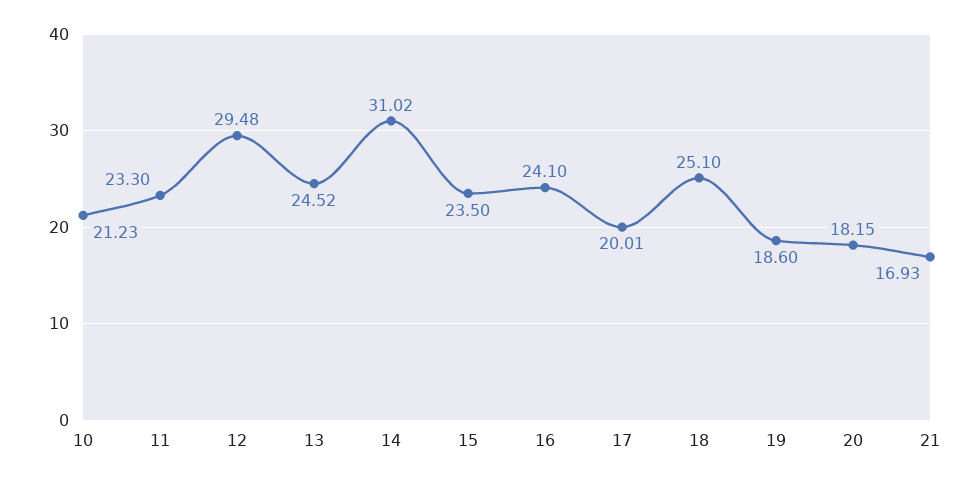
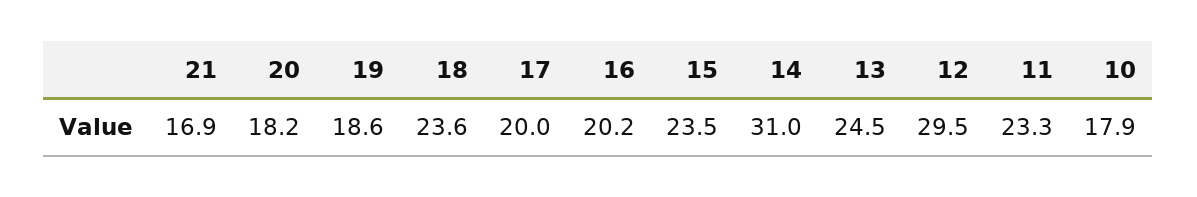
  {
-   "10": 21.23,
+   "10": 17.9,
    "11": 23.3,
    "12": 29.48,
    "13": 24.52,
    "14": 31.02,
    "15": 23.5,
-   "16": 24.1,
+   "16": 20.2,
    "17": 20.01,
-   "18": 25.1,
+   "18": 23.6,
    "19": 18.6,
    "20": 18.15,
    "21": 16.93
  }

